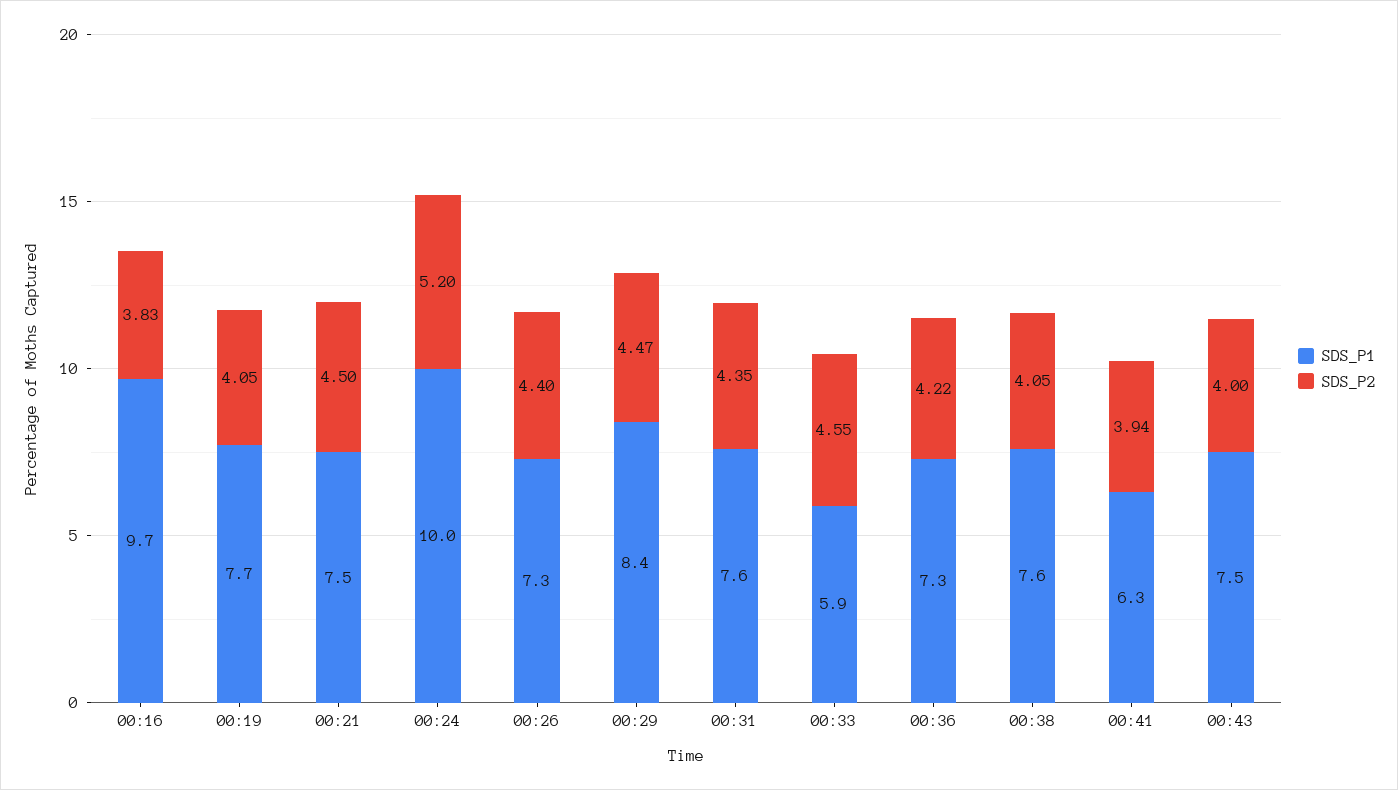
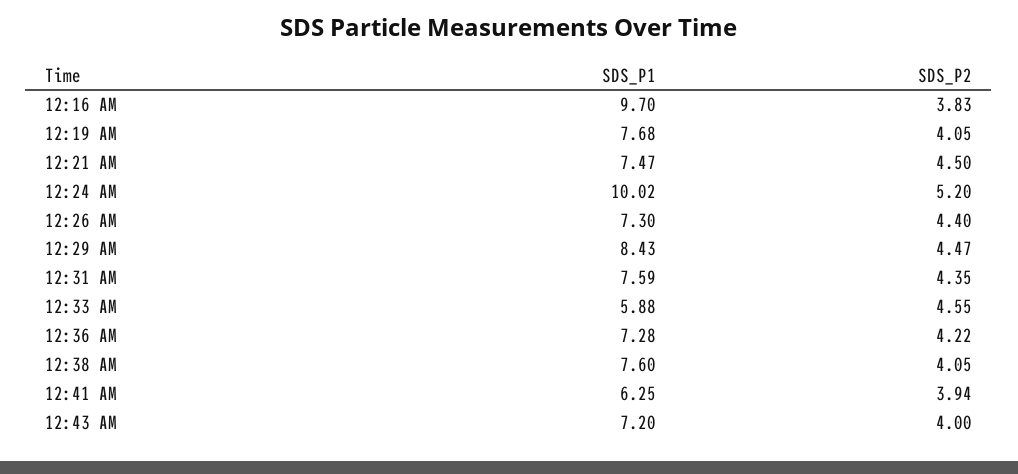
  {
    "SDS_P1": {
      "00:16": 9.7,
      "00:19": 7.68,
      "00:21": 7.47,
      "00:24": 10.02,
      "00:26": 7.3,
      "00:29": 8.43,
      "00:31": 7.59,
      "00:33": 5.88,
      "00:36": 7.28,
      "00:38": 7.6,
      "00:41": 6.25,
-     "00:43": 7.5
+     "00:43": 7.2
    },
    "SDS_P2": {
      "00:16": 3.83,
      "00:19": 4.05,
      "00:21": 4.5,
      "00:24": 5.2,
      "00:26": 4.4,
      "00:29": 4.47,
      "00:31": 4.35,
      "00:33": 4.55,
      "00:36": 4.22,
      "00:38": 4.05,
      "00:41": 3.94,
      "00:43": 4
    }
  }

